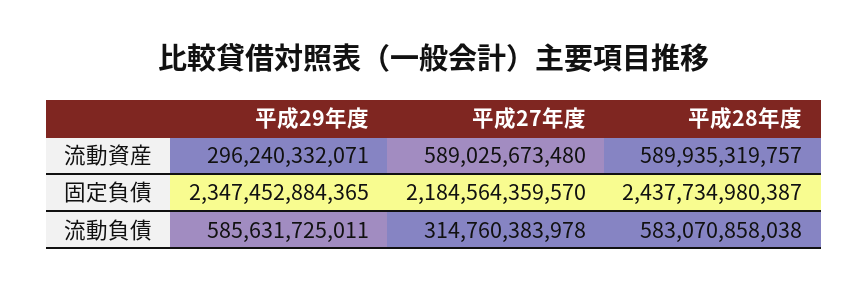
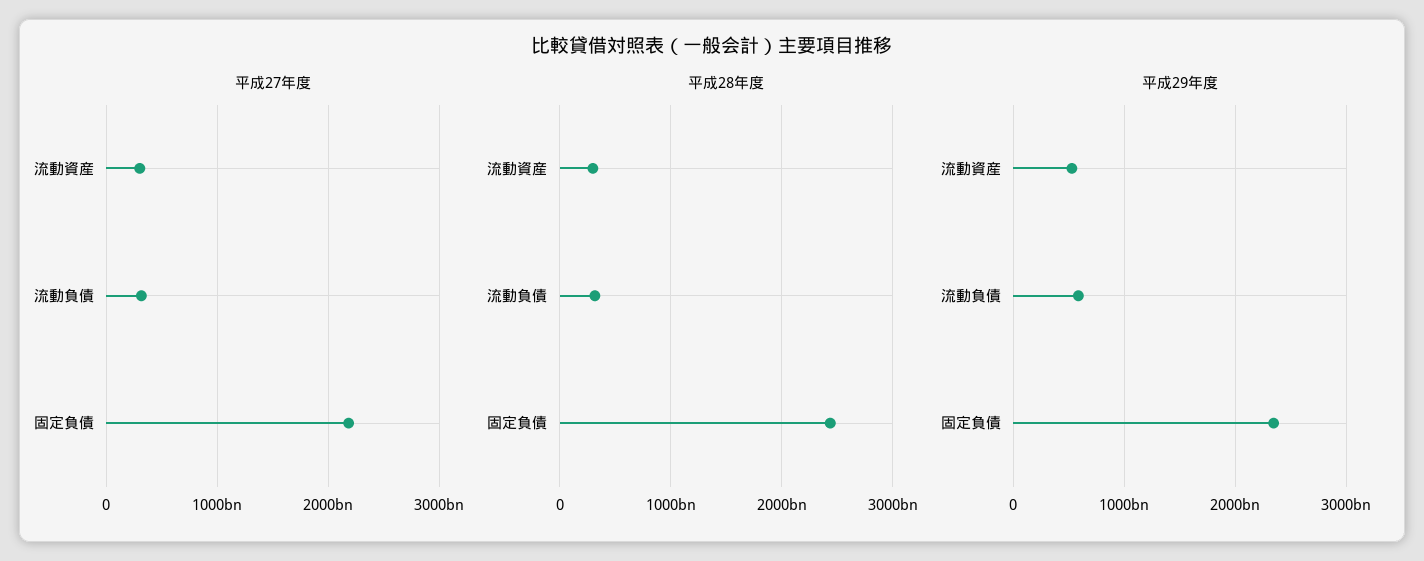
  {
    "平成29年度": {
-     "流動資産": 296240332071,
+     "流動資産": 500000000000,
      "固定負債": 2347452884365,
      "流動負債": 585631725011
    },
    "平成27年度": {
-     "流動資産": 589025673480,
+     "流動資産": 300000000000,
      "固定負債": 2184564359570,
      "流動負債": 314760383978
    },
    "平成28年度": {
-     "流動資産": 589935319757,
+     "流動資産": 300000000000,
      "固定負債": 2437734980387,
-     "流動負債": 583070858038
+     "流動負債": 300000000000
    }
  }

